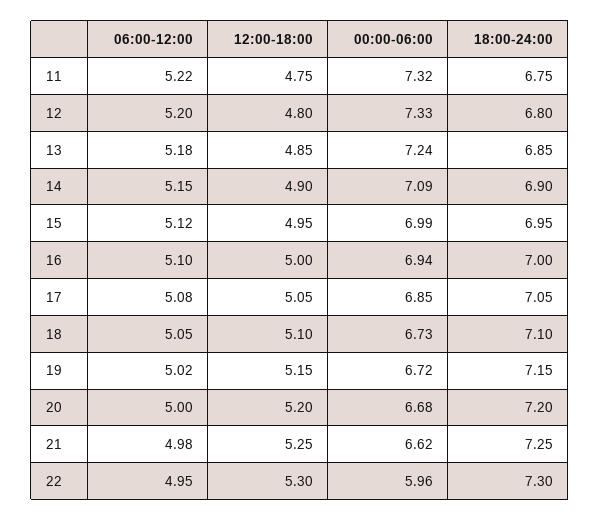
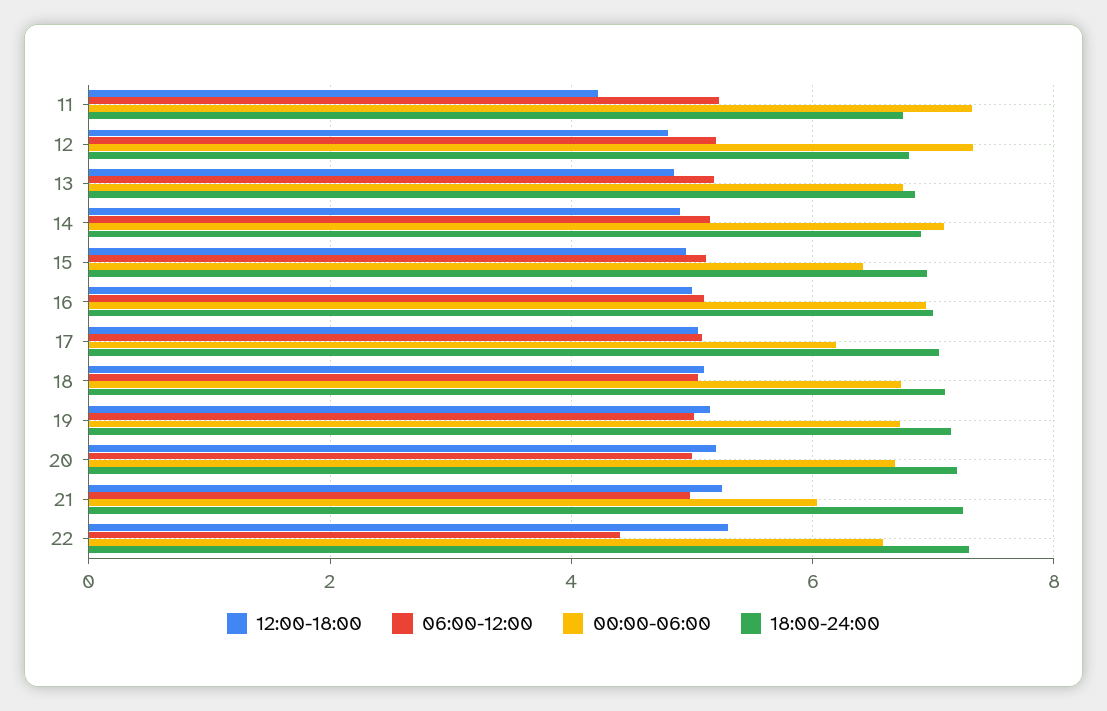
  {
    "06:00-12:00": {
      "11": 5.22,
      "12": 5.2,
      "13": 5.18,
      "14": 5.15,
      "15": 5.12,
      "16": 5.1,
      "17": 5.08,
      "18": 5.05,
      "19": 5.02,
      "20": 5,
      "21": 4.98,
-     "22": 4.95
+     "22": 4.4
    },
    "12:00-18:00": {
-     "11": 4.75,
+     "11": 4.2,
      "12": 4.8,
      "13": 4.85,
      "14": 4.9,
      "15": 4.95,
      "16": 5,
      "17": 5.05,
      "18": 5.1,
      "19": 5.15,
      "20": 5.2,
      "21": 5.25,
      "22": 5.3
    },
    "00:00-06:00": {
      "11": 7.32,
      "12": 7.33,
-     "13": 7.24,
+     "13": 6.8,
      "14": 7.09,
-     "15": 6.99,
+     "15": 6.4,
      "16": 6.94,
-     "17": 6.85,
+     "17": 6.2,
      "18": 6.73,
      "19": 6.72,
      "20": 6.68,
-     "21": 6.62,
+     "21": 6,
-     "22": 5.96
+     "22": 6.6
    },
    "18:00-24:00": {
      "11": 6.75,
      "12": 6.8,
      "13": 6.85,
      "14": 6.9,
      "15": 6.95,
      "16": 7,
      "17": 7.05,
      "18": 7.1,
      "19": 7.15,
      "20": 7.2,
      "21": 7.25,
      "22": 7.3
    }
  }

